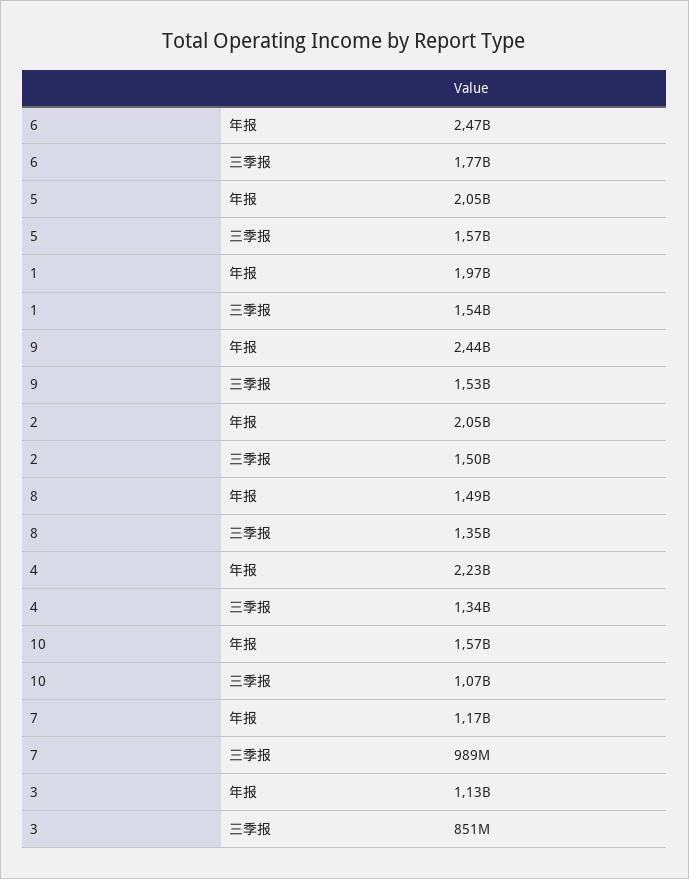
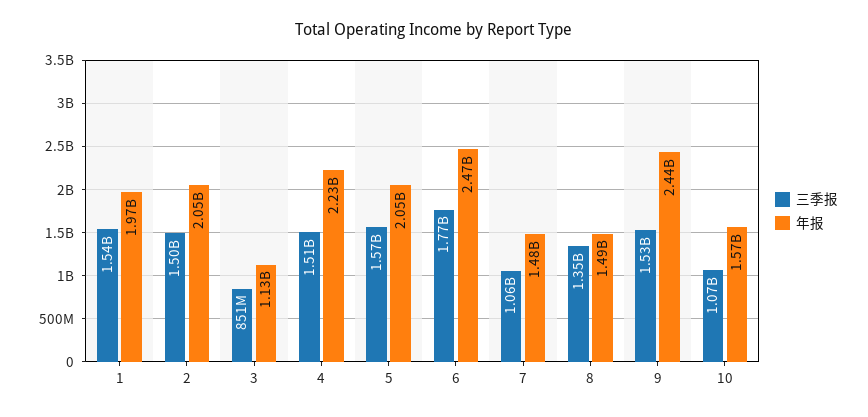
  {
    "年报": {
      "6": 2470000000,
      "5": 2050000000,
      "1": 1970000000,
      "9": 2440000000,
      "2": 2050000000,
      "8": 1490000000,
      "4": 2230000000,
      "10": 1570000000,
-     "7": 1170000000,
+     "7": 1480000000,
      "3": 1130000000
    },
    "三季报": {
      "6": 1770000000,
      "5": 1570000000,
      "1": 1540000000,
      "9": 1530000000,
      "2": 1500000000,
      "8": 1350000000,
-     "4": 1340000000,
+     "4": 1510000000,
      "10": 1070000000,
-     "7": 989000000,
+     "7": 1060000000,
      "3": 851000000
    }
  }

